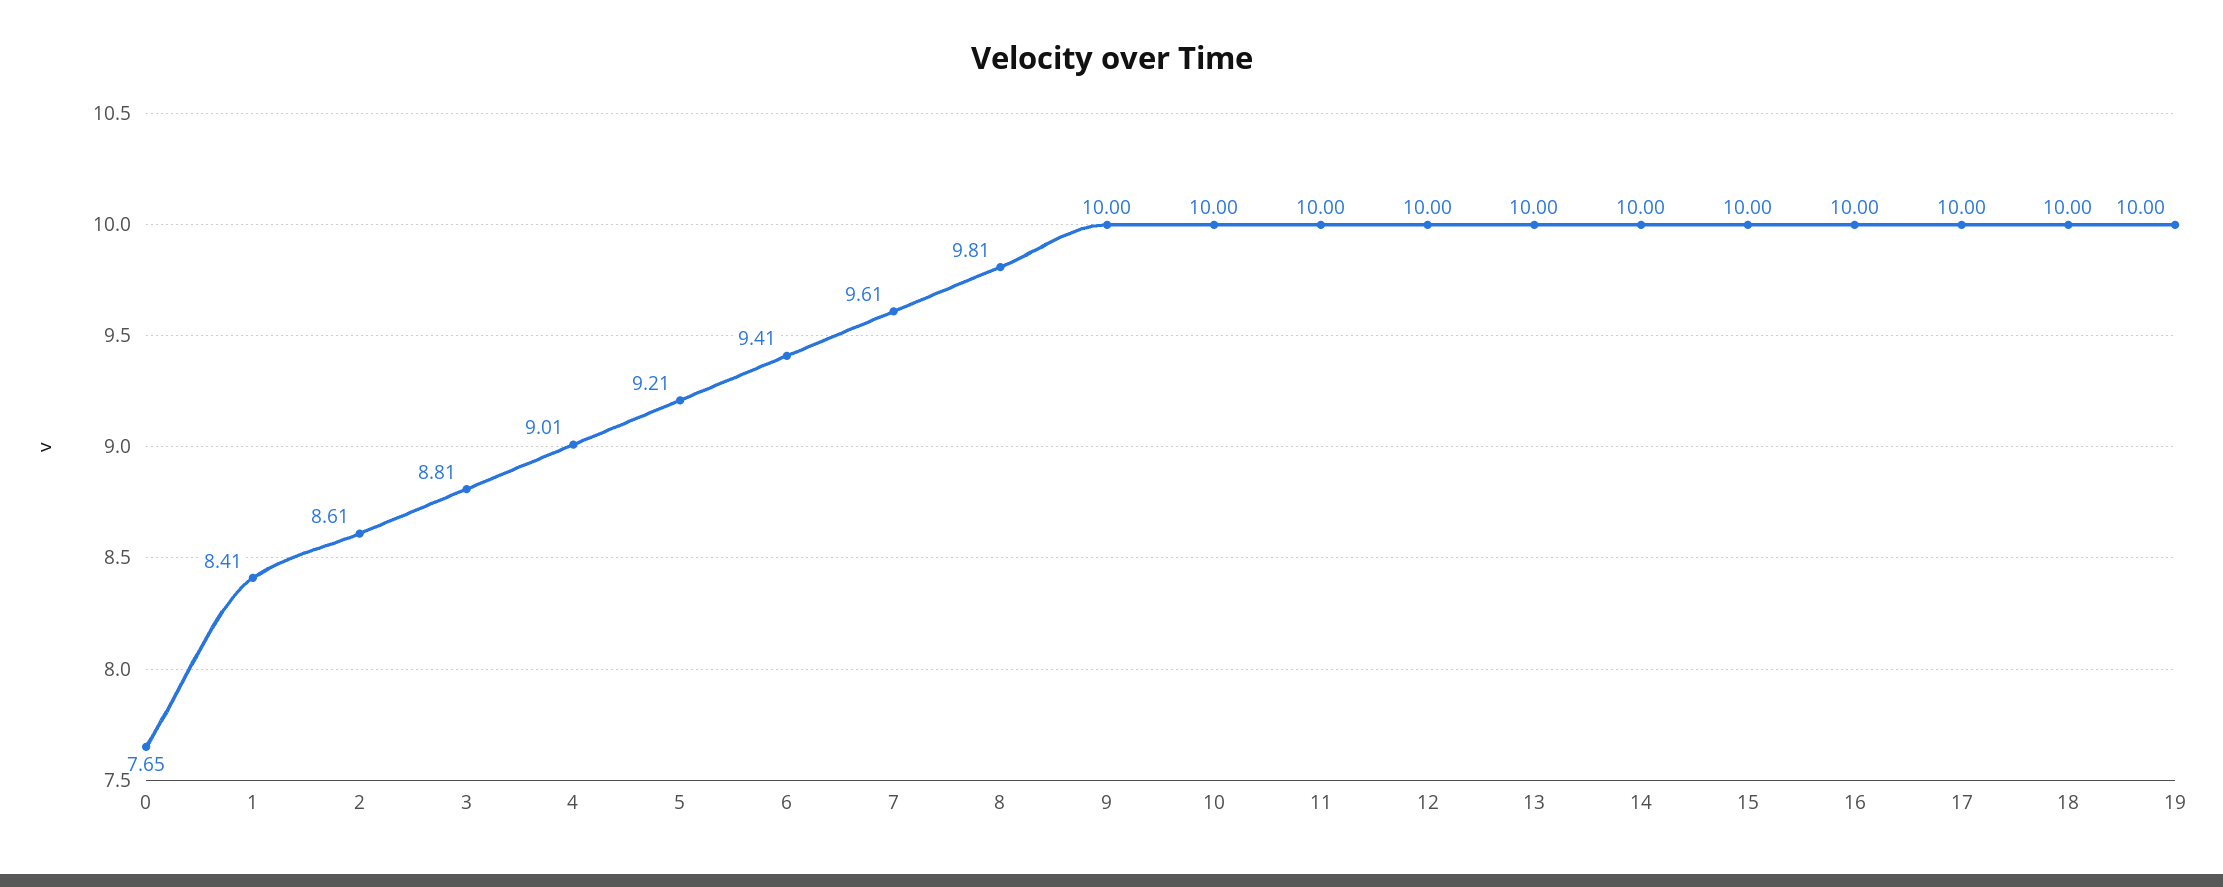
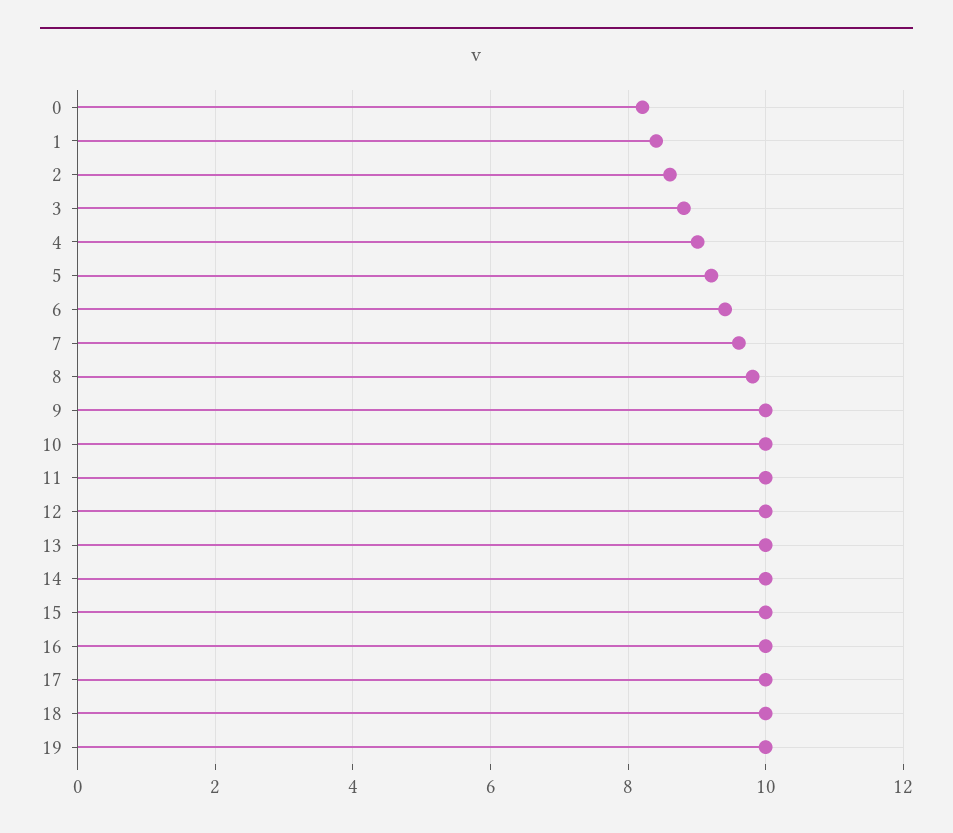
  {
-   "0": 7.65,
+   "0": 8.2,
    "1": 8.41,
    "2": 8.61,
    "3": 8.81,
    "4": 9.01,
    "5": 9.21,
    "6": 9.41,
    "7": 9.61,
    "8": 9.81,
    "9": 10,
    "10": 10,
    "11": 10,
    "12": 10,
    "13": 10,
    "14": 10,
    "15": 10,
    "16": 10,
    "17": 10,
    "18": 10,
    "19": 10
  }

